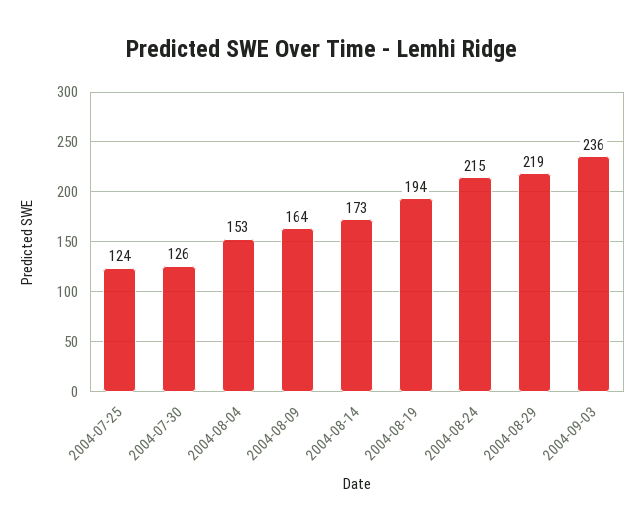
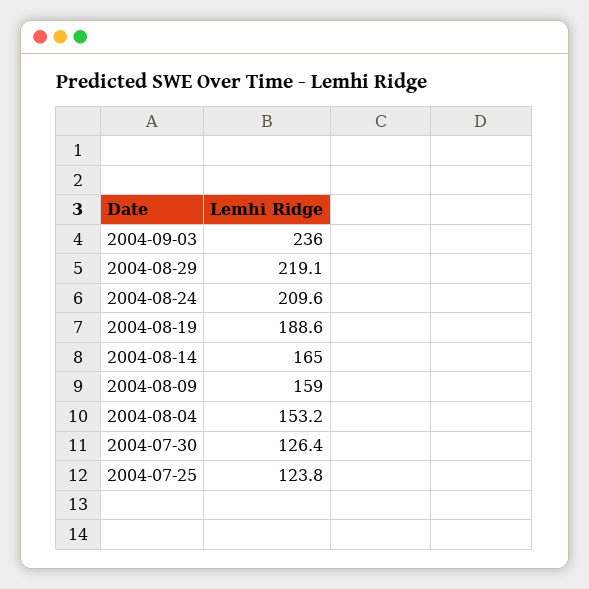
  {
    "2004-07-25": 123.8,
    "2004-07-30": 126.4,
    "2004-08-04": 153.2,
-   "2004-08-09": 164,
+   "2004-08-09": 159,
-   "2004-08-14": 173,
+   "2004-08-14": 165,
-   "2004-08-19": 194,
+   "2004-08-19": 188.6,
-   "2004-08-24": 215,
+   "2004-08-24": 209.6,
    "2004-08-29": 219.1,
    "2004-09-03": 236
  }

